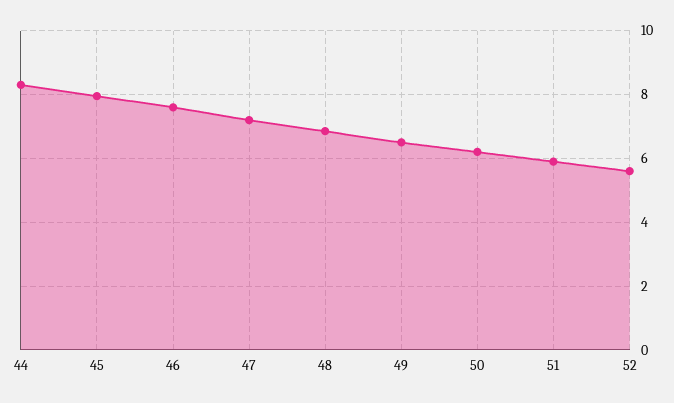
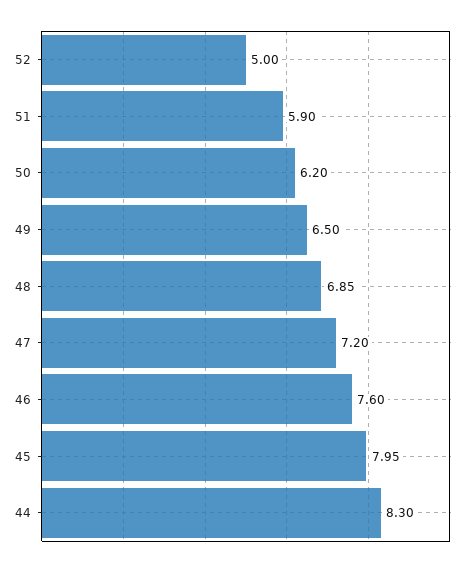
  {
    "44": 8.3,
    "45": 7.95,
    "46": 7.6,
    "47": 7.2,
    "48": 6.85,
    "49": 6.5,
    "50": 6.2,
    "51": 5.9,
-   "52": 5.6
+   "52": 5
  }

